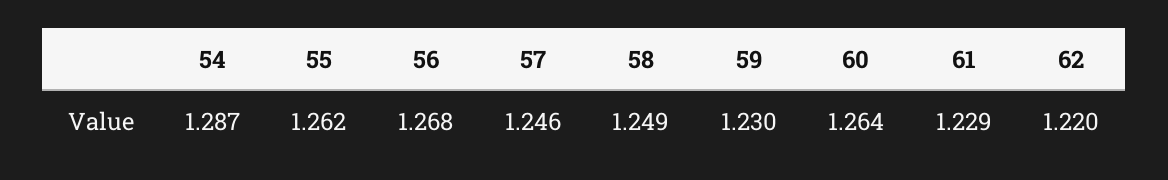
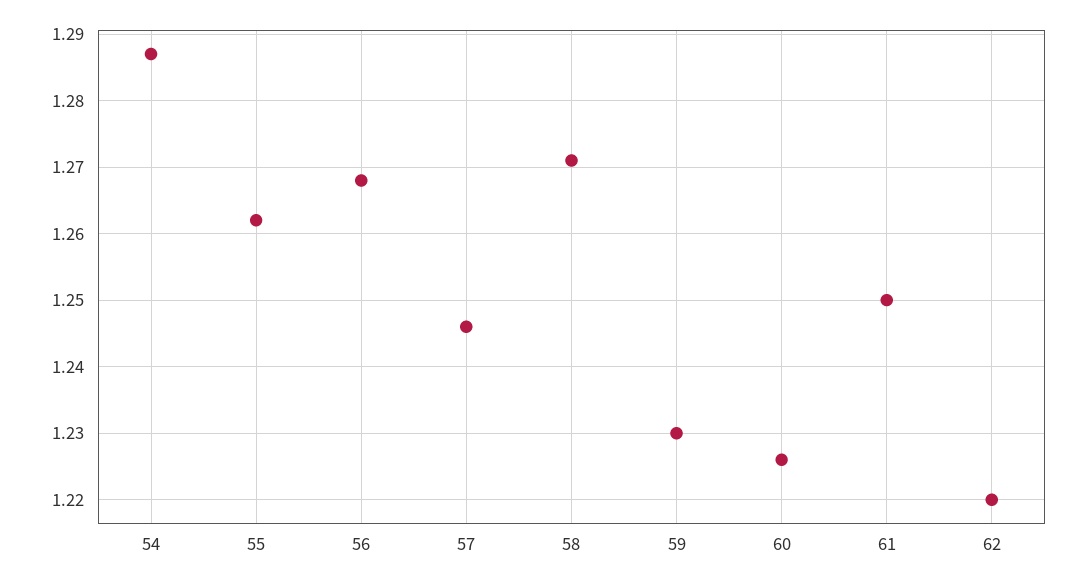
  {
    "54": 1.287,
    "55": 1.262,
    "56": 1.268,
    "57": 1.246,
-   "58": 1.249,
+   "58": 1.271,
    "59": 1.23,
-   "60": 1.264,
+   "60": 1.226,
-   "61": 1.229,
+   "61": 1.25,
    "62": 1.22
  }

